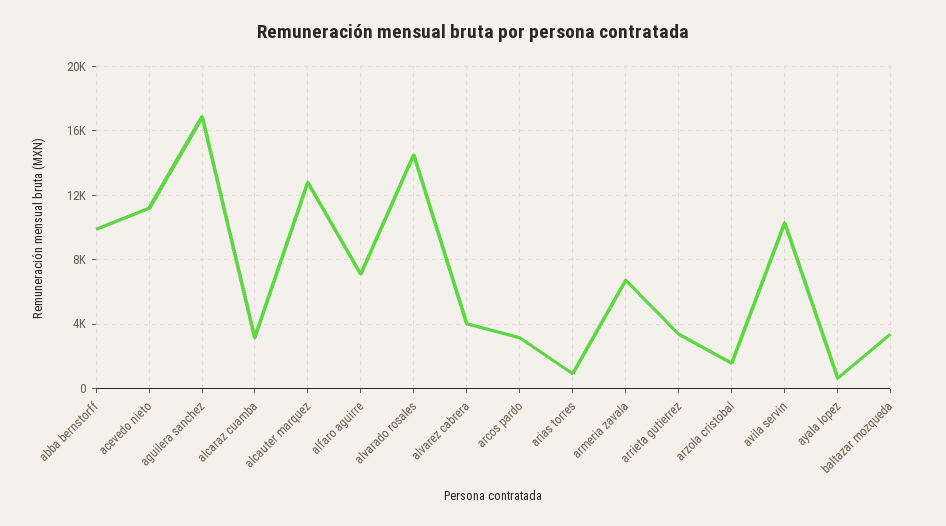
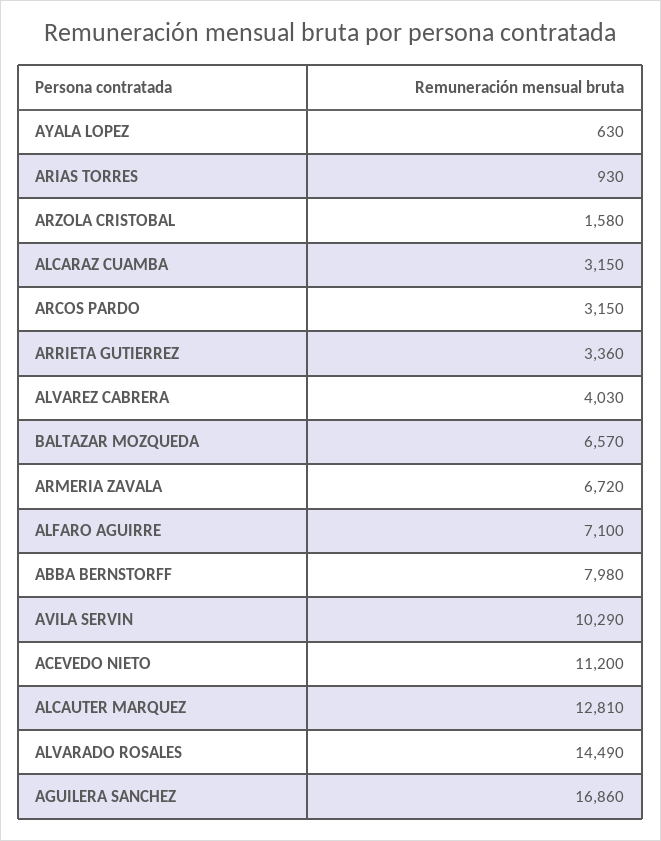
  {
-   "abba bernstorff": 10000,
+   "abba bernstorff": 7980,
    "acevedo nieto": 11200,
    "aguilera sanchez": 16860,
    "alcaraz cuamba": 3150,
    "alcauter marquez": 12810,
    "alfaro aguirre": 7100,
    "alvarado rosales": 14490,
    "alvarez cabrera": 4030,
    "arcos pardo": 3150,
    "arias torres": 930,
    "armeria zavala": 6720,
    "arrieta gutierrez": 3360,
    "arzola cristobal": 1580,
    "avila servin": 10290,
    "ayala lopez": 630,
-   "baltazar mozqueda": 3500
+   "baltazar mozqueda": 6570
  }

